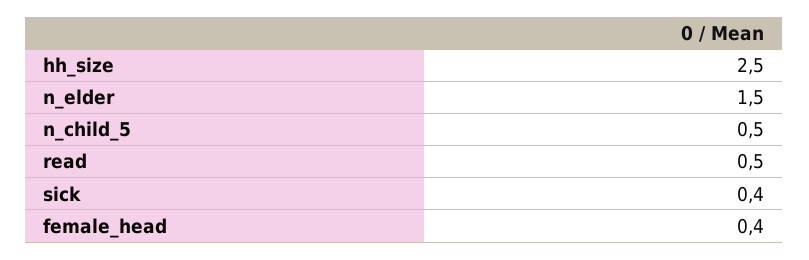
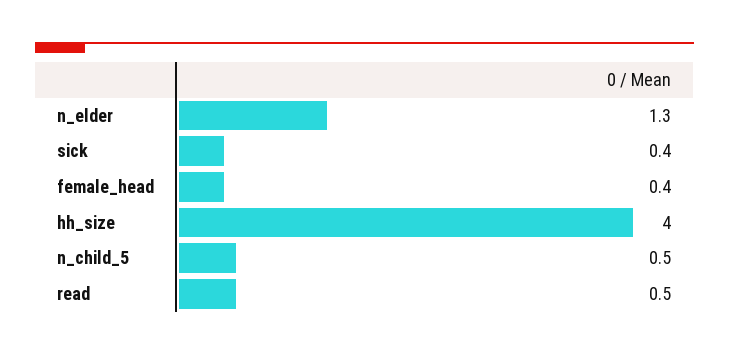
  {
-   "hh_size": 2.5,
+   "hh_size": 4,
-   "n_elder": 1.5,
+   "n_elder": 1.3,
    "n_child_5": 0.5,
    "read": 0.5,
    "sick": 0.4,
    "female_head": 0.4
  }

